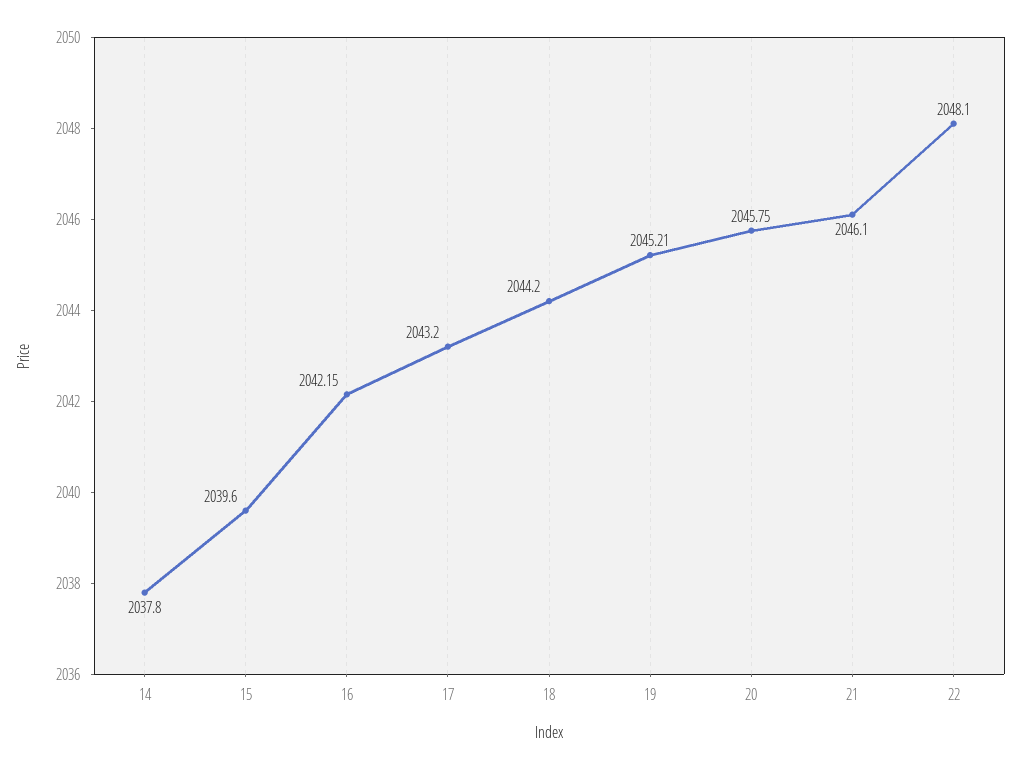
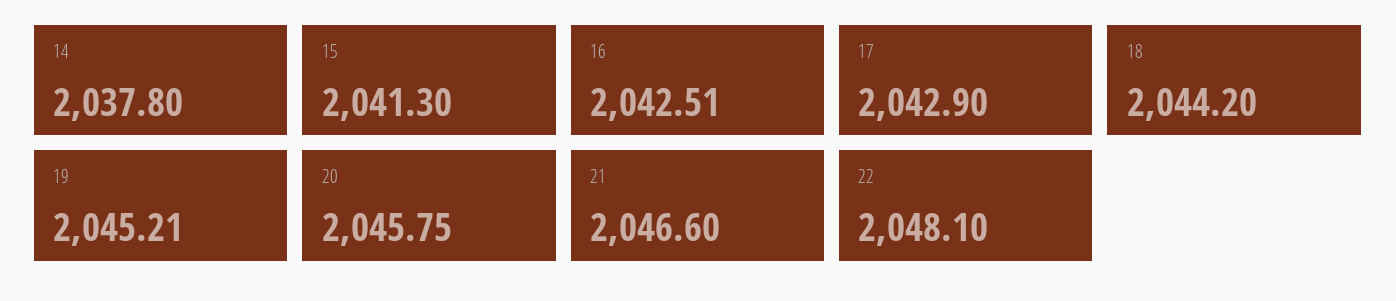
  {
    "14": 2037.8,
-   "15": 2039.6,
+   "15": 2041.3,
-   "16": 2042.15,
+   "16": 2042.51,
-   "17": 2043.2,
+   "17": 2042.9,
    "18": 2044.2,
    "19": 2045.21,
    "20": 2045.75,
-   "21": 2046.1,
+   "21": 2046.6,
    "22": 2048.1
  }

